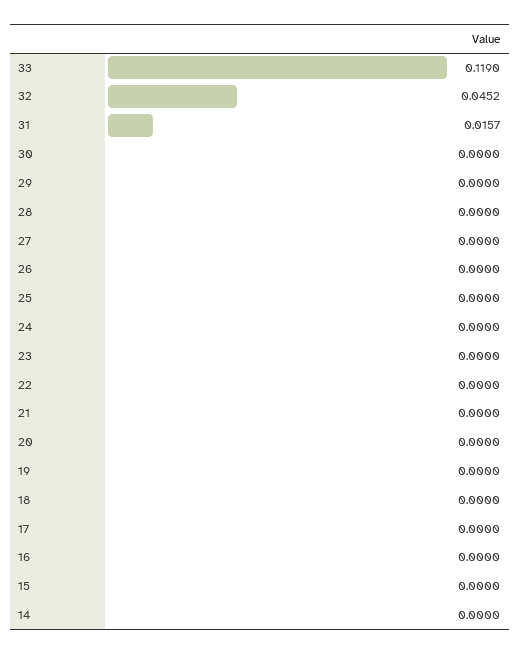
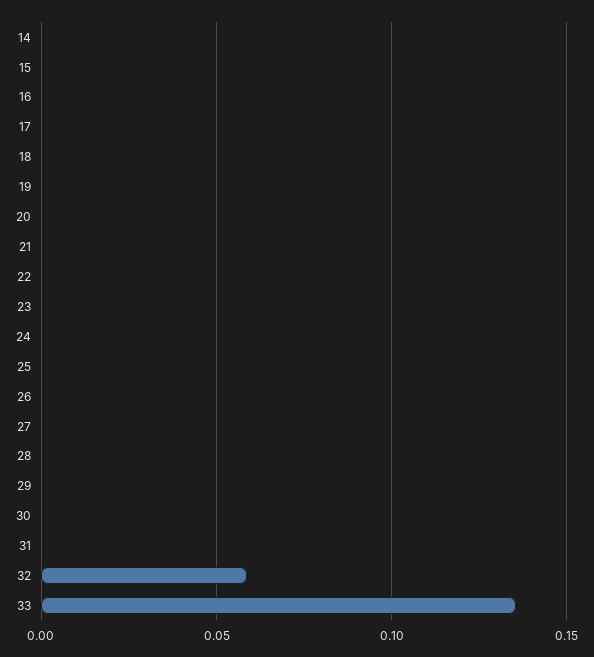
  {
-   "33": 0.119,
+   "33": 0.135,
-   "32": 0.0452,
+   "32": 0.06,
-   "31": 0.0157,
+   "31": 0,
    "30": 0,
    "29": 0,
    "28": 0,
    "27": 0,
    "26": 0,
    "25": 0,
    "24": 0,
    "23": 0,
    "22": 0,
    "21": 0,
    "20": 0,
    "19": 0,
    "18": 0,
    "17": 0,
    "16": 0,
    "15": 0,
    "14": 0
  }

